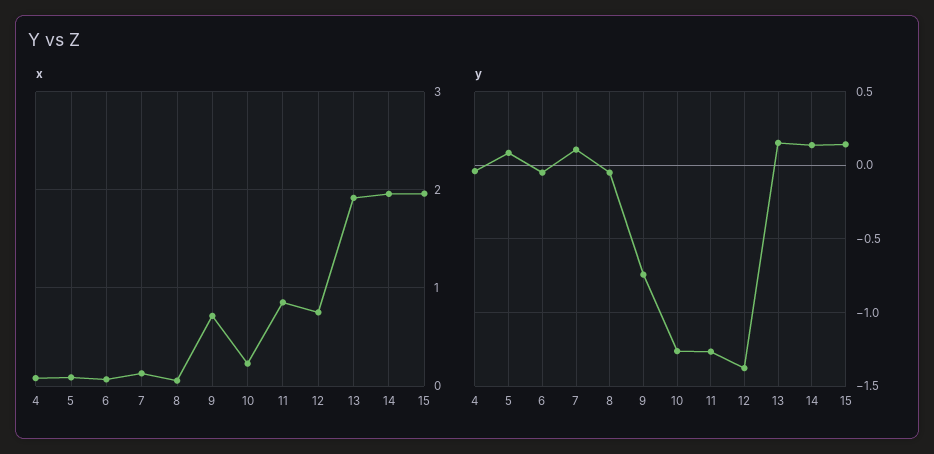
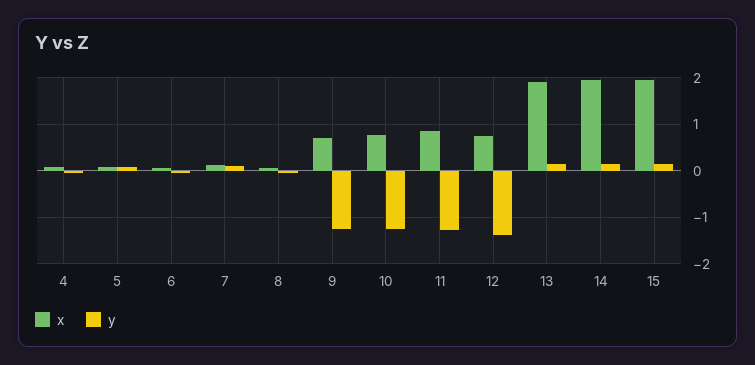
  {
    "x": {
      "4": 0.1,
      "5": 0.1,
      "6": 0.1,
      "7": 0.1,
      "8": 0.1,
      "9": 0.7,
-     "10": 0.2,
+     "10": 0.8,
      "11": 0.9,
      "12": 0.8,
      "13": 1.9,
      "14": 2,
      "15": 2
    },
    "y": {
      "4": -0.05,
      "5": 0.1,
      "6": -0.05,
      "7": 0.1,
      "8": -0.05,
-     "9": -0.75,
+     "9": -1.2,
      "10": -1.25,
      "11": -1.25,
      "12": -1.4,
      "13": 0.15,
      "14": 0.15,
      "15": 0.15
    }
  }

